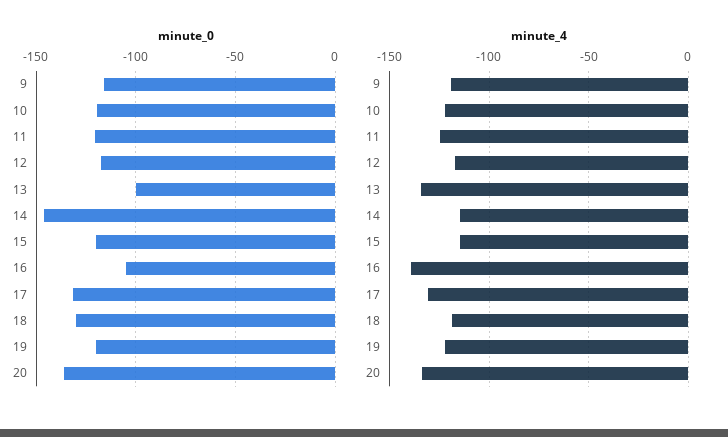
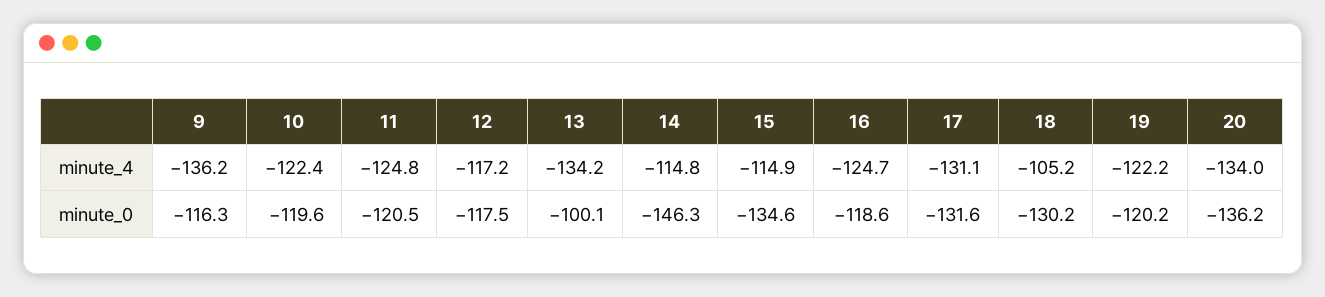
  {
    "minute_0": {
      "9": -116.3,
      "10": -119.6,
      "11": -120.5,
      "12": -117.5,
      "13": -100.1,
      "14": -146.3,
-     "15": -120,
+     "15": -134.6,
-     "16": -105,
+     "16": -118.6,
      "17": -131.6,
      "18": -130.2,
      "19": -120.2,
      "20": -136.2
    },
    "minute_4": {
-     "9": -120,
+     "9": -136.2,
      "10": -122.4,
      "11": -124.8,
      "12": -117.2,
      "13": -134.2,
      "14": -114.8,
      "15": -114.9,
-     "16": -140,
+     "16": -124.7,
      "17": -131.1,
-     "18": -120,
+     "18": -105.2,
      "19": -122.2,
      "20": -134
    }
  }

